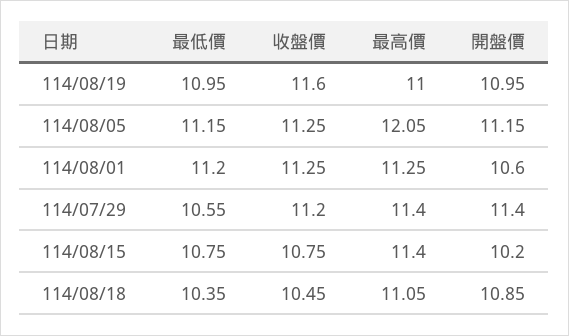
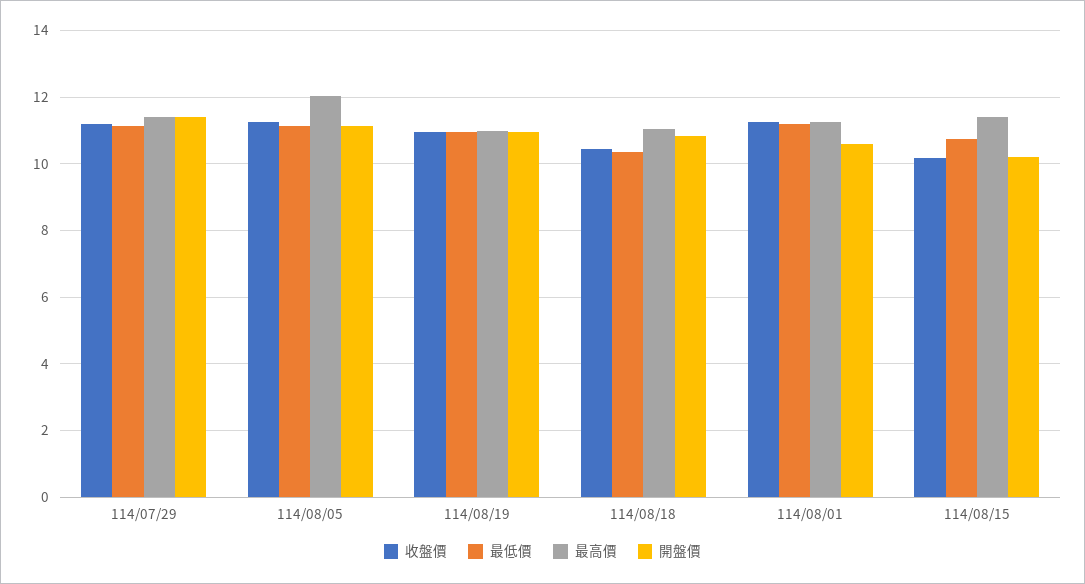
  {
    "最低價": {
      "114/08/19": 10.95,
      "114/08/05": 11.15,
      "114/08/01": 11.2,
-     "114/07/29": 10.55,
+     "114/07/29": 11.2,
      "114/08/15": 10.75,
      "114/08/18": 10.35
    },
    "收盤價": {
-     "114/08/19": 11.6,
+     "114/08/19": 11,
      "114/08/05": 11.25,
      "114/08/01": 11.25,
      "114/07/29": 11.2,
-     "114/08/15": 10.75,
+     "114/08/15": 10.2,
      "114/08/18": 10.45
    },
    "最高價": {
      "114/08/19": 11,
      "114/08/05": 12.05,
      "114/08/01": 11.25,
      "114/07/29": 11.4,
      "114/08/15": 11.4,
      "114/08/18": 11.05
    },
    "開盤價": {
      "114/08/19": 10.95,
      "114/08/05": 11.15,
      "114/08/01": 10.6,
      "114/07/29": 11.4,
      "114/08/15": 10.2,
      "114/08/18": 10.85
    }
  }

